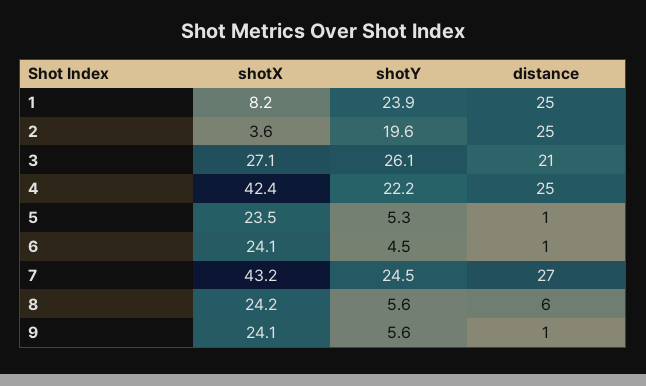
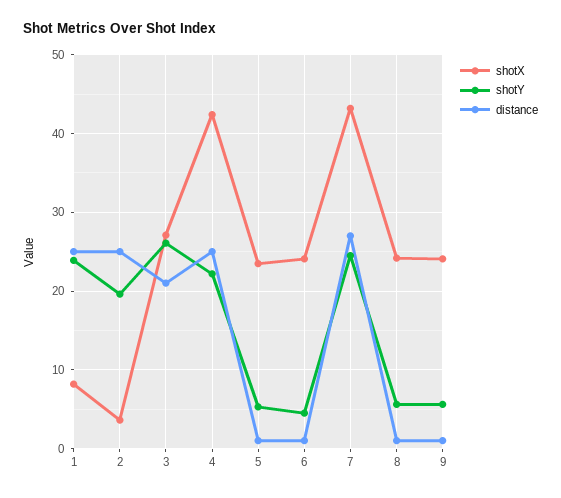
  {
    "shotX": {
      "1": 8.2,
      "2": 3.6,
      "3": 27.1,
      "4": 42.4,
      "5": 23.5,
      "6": 24.1,
      "7": 43.2,
      "8": 24.2,
      "9": 24.1
    },
    "shotY": {
      "1": 23.9,
      "2": 19.6,
      "3": 26.1,
      "4": 22.2,
      "5": 5.3,
      "6": 4.5,
      "7": 24.5,
      "8": 5.6,
      "9": 5.6
    },
    "distance": {
      "1": 25,
      "2": 25,
      "3": 21,
      "4": 25,
      "5": 1,
      "6": 1,
      "7": 27,
-     "8": 6,
+     "8": 1,
      "9": 1
    }
  }

